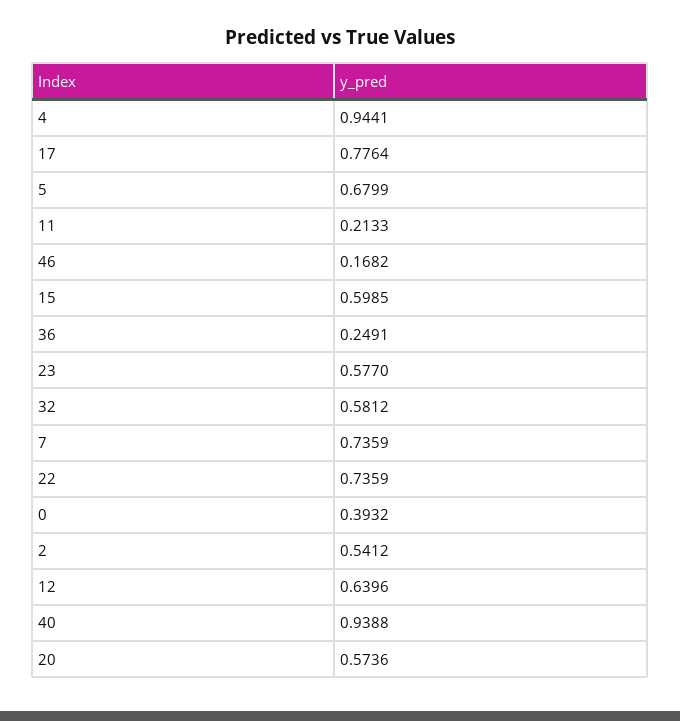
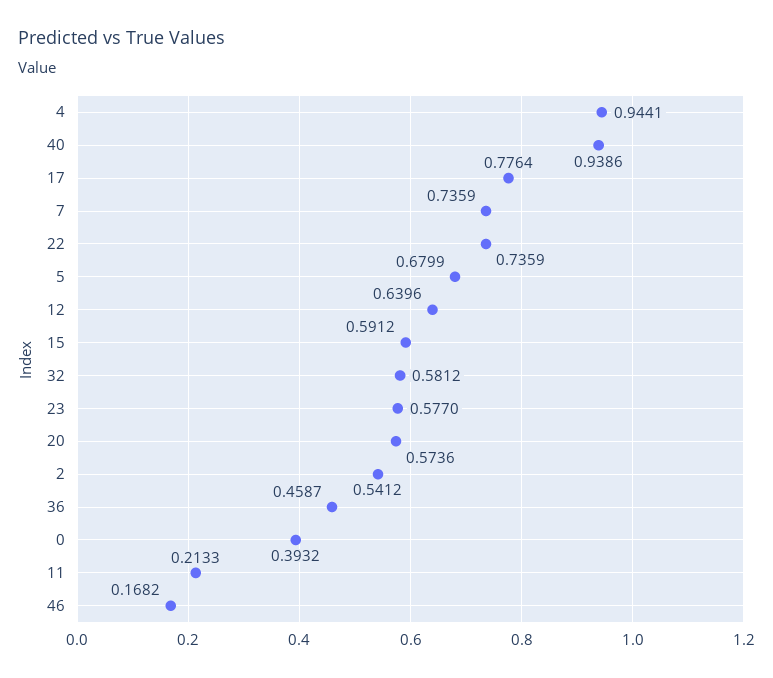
  {
    "4": 0.9441,
    "17": 0.7764,
    "5": 0.6799,
    "11": 0.2133,
    "46": 0.1682,
-   "15": 0.5985,
+   "15": 0.5912,
-   "36": 0.2491,
+   "36": 0.4587,
    "23": 0.577,
    "32": 0.5812,
    "7": 0.7359,
    "22": 0.7359,
    "0": 0.3932,
    "2": 0.5412,
    "12": 0.6396,
-   "40": 0.9388,
+   "40": 0.9386,
    "20": 0.5736
  }

